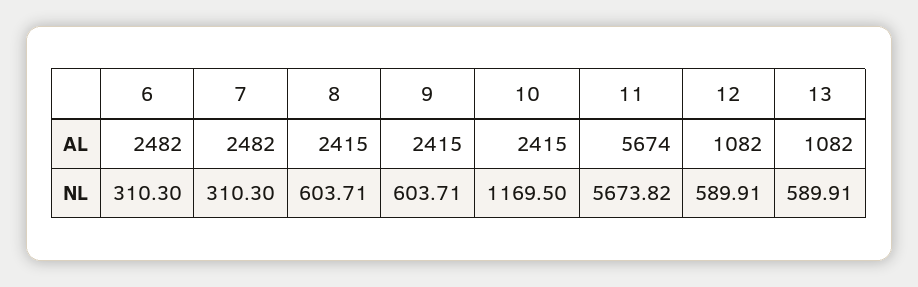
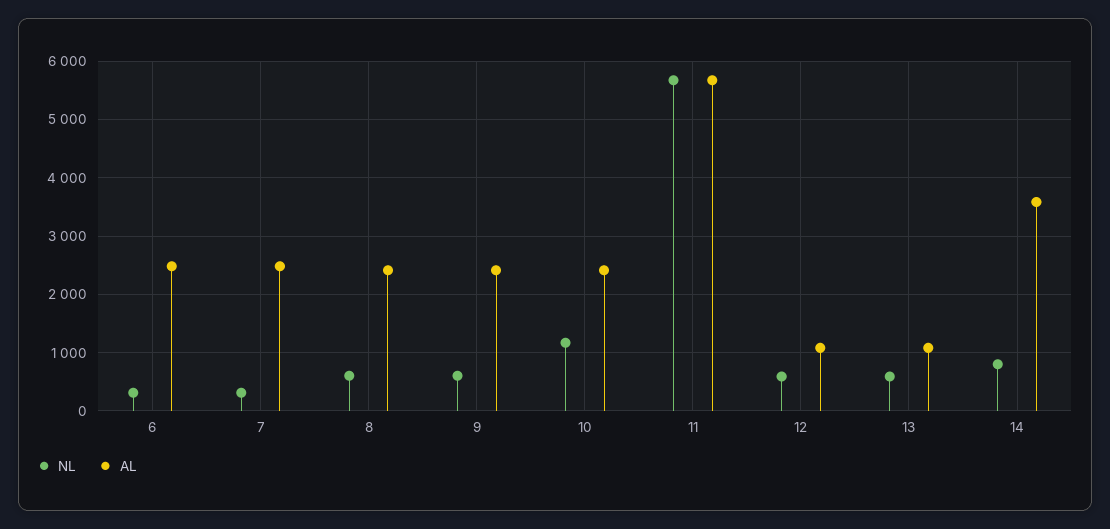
  {
    "AL": {
      "6": 2482,
      "7": 2482,
      "8": 2415,
      "9": 2415,
      "10": 2415,
      "11": 5674,
      "12": 1082,
-     "13": 1082
+     "13": 1082,
+     "14": 3600
    },
    "NL": {
      "6": 310.3,
      "7": 310.3,
      "8": 603.71,
      "9": 603.71,
      "10": 1169.5,
      "11": 5673.82,
      "12": 589.91,
-     "13": 589.91
+     "13": 589.91,
+     "14": 800
    }
  }

